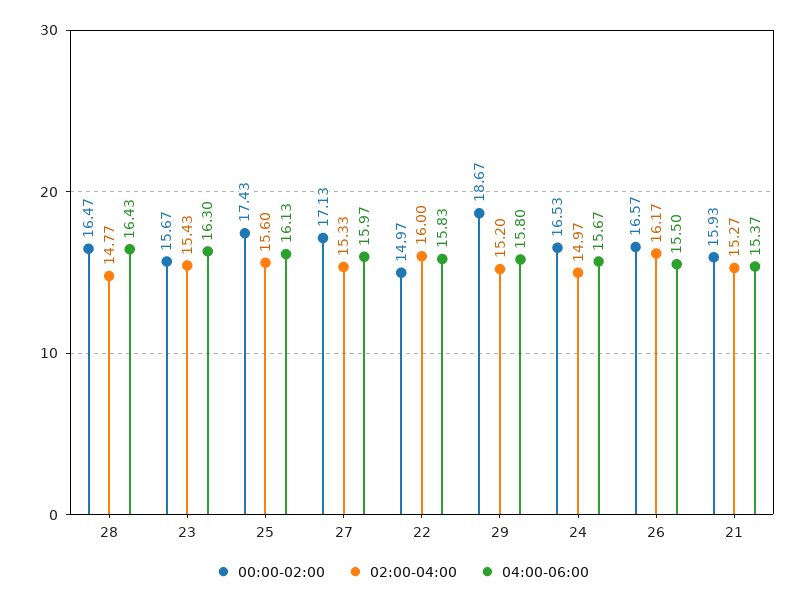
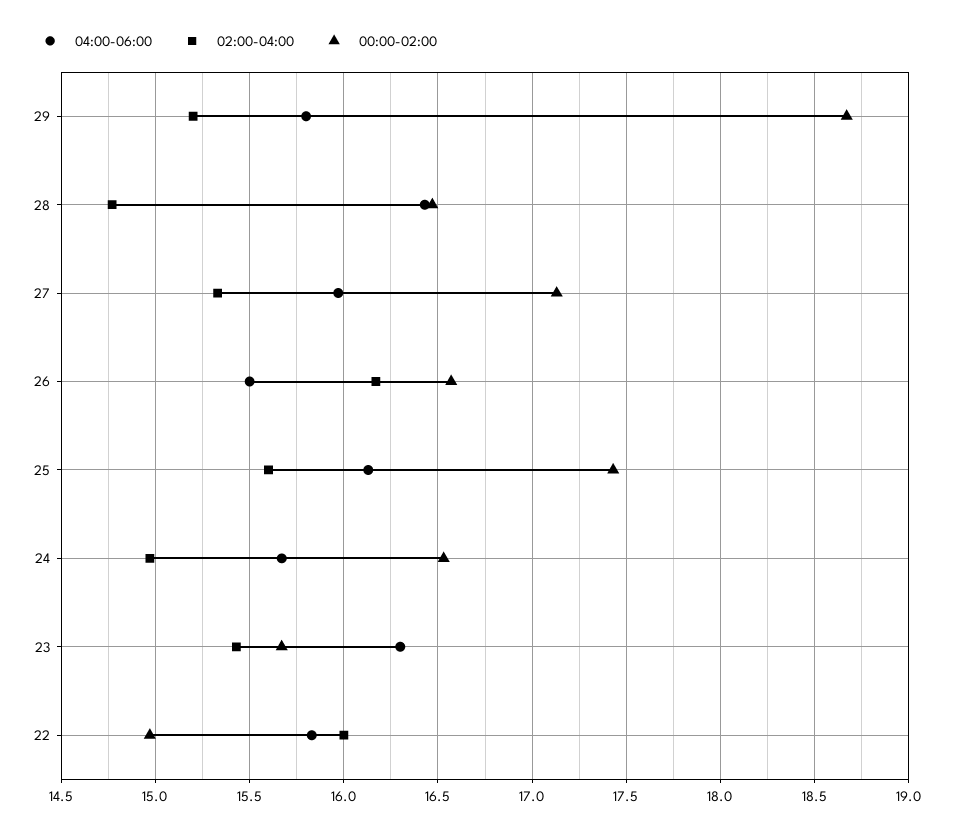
  {
    "00:00-02:00": {
      "28": 16.47,
      "23": 15.67,
      "25": 17.43,
      "27": 17.13,
      "22": 14.97,
      "29": 18.67,
      "24": 16.53,
-     "26": 16.57,
+     "26": 16.57
-     "21": 15.93
    },
    "02:00-04:00": {
      "28": 14.77,
      "23": 15.43,
      "25": 15.6,
      "27": 15.33,
      "22": 16,
      "29": 15.2,
      "24": 14.97,
-     "26": 16.17,
+     "26": 16.17
-     "21": 15.27
    },
    "04:00-06:00": {
      "28": 16.43,
      "23": 16.3,
      "25": 16.13,
      "27": 15.97,
      "22": 15.83,
      "29": 15.8,
      "24": 15.67,
-     "26": 15.5,
+     "26": 15.5
-     "21": 15.37
    }
  }

